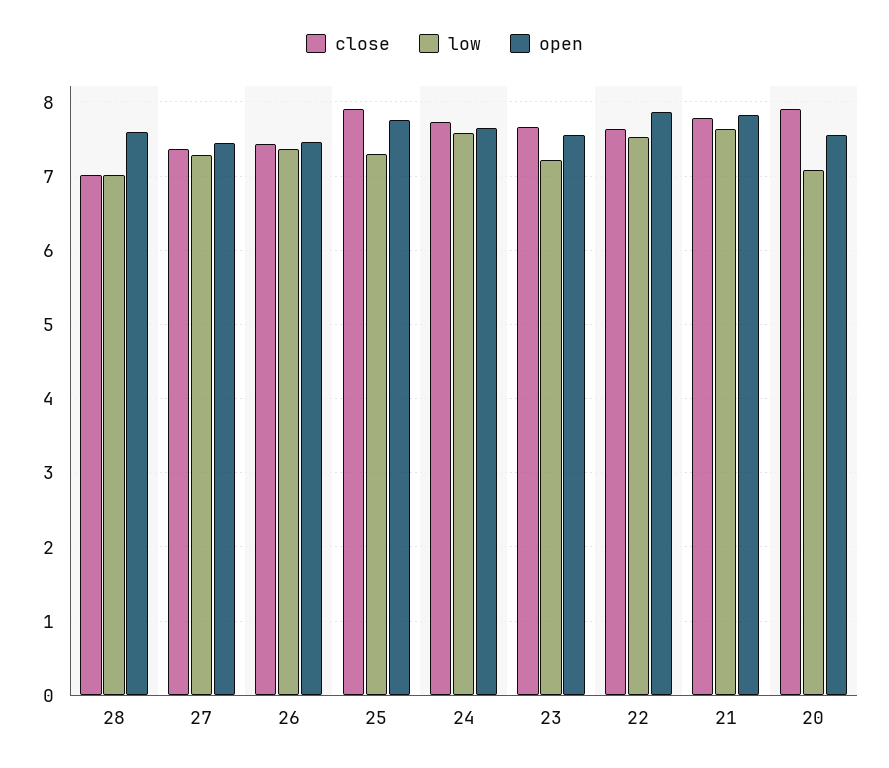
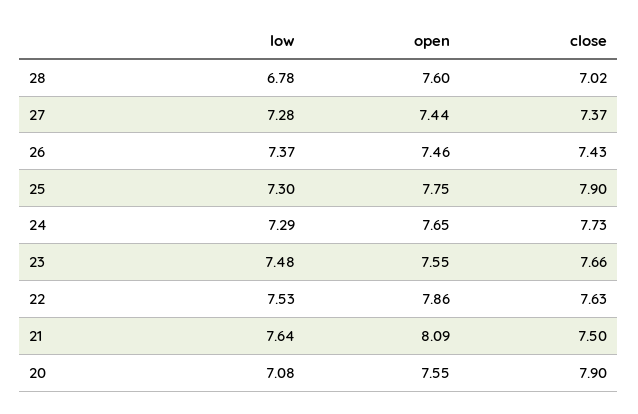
  {
    "close": {
      "28": 7.02,
      "27": 7.37,
      "26": 7.43,
      "25": 7.9,
      "24": 7.73,
      "23": 7.66,
      "22": 7.63,
-     "21": 7.8,
+     "21": 7.5,
      "20": 7.9
    },
    "low": {
-     "28": 7,
+     "28": 6.78,
      "27": 7.28,
      "26": 7.37,
      "25": 7.3,
-     "24": 7.6,
+     "24": 7.29,
-     "23": 7.2,
+     "23": 7.48,
      "22": 7.53,
      "21": 7.64,
      "20": 7.08
    },
    "open": {
      "28": 7.6,
      "27": 7.44,
      "26": 7.46,
      "25": 7.75,
      "24": 7.65,
      "23": 7.55,
      "22": 7.86,
-     "21": 7.8,
+     "21": 8.09,
      "20": 7.55
    }
  }

